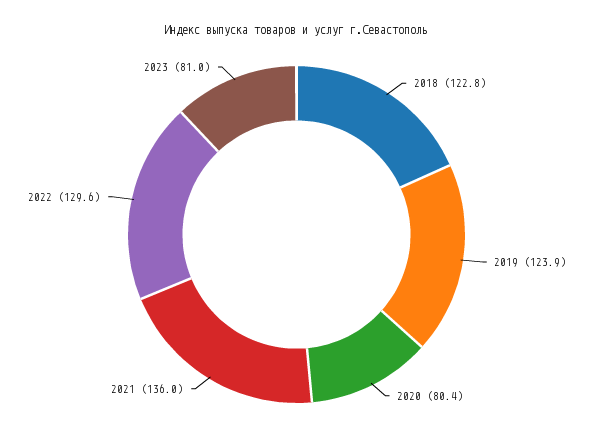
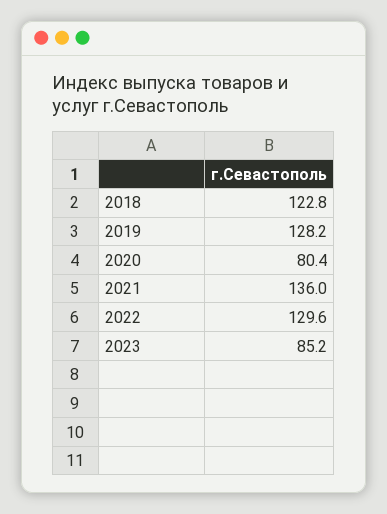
  {
    "2018": 122.8,
-   "2019": 123.9,
+   "2019": 128.2,
    "2020": 80.4,
    "2021": 136,
    "2022": 129.6,
-   "2023": 81
+   "2023": 85.2
  }

